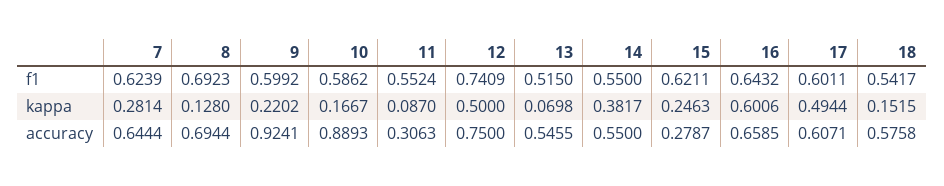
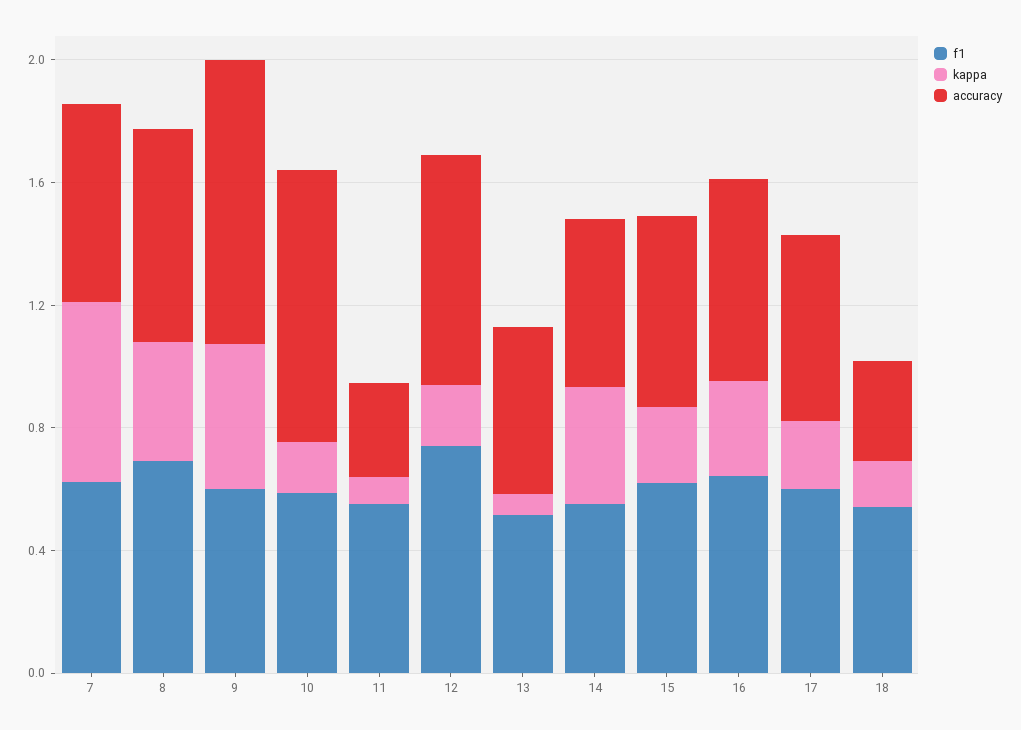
  {
    "f1": {
      "7": 0.6239,
      "8": 0.6923,
      "9": 0.5992,
      "10": 0.5862,
      "11": 0.5524,
      "12": 0.7409,
      "13": 0.515,
      "14": 0.55,
      "15": 0.6211,
      "16": 0.6432,
      "17": 0.6011,
      "18": 0.5417
    },
    "kappa": {
-     "7": 0.2814,
+     "7": 0.6,
-     "8": 0.128,
+     "8": 0.4,
-     "9": 0.2202,
+     "9": 0.5,
      "10": 0.1667,
      "11": 0.087,
-     "12": 0.5,
+     "12": 0.2,
      "13": 0.0698,
      "14": 0.3817,
      "15": 0.2463,
-     "16": 0.6006,
+     "16": 0.3,
-     "17": 0.4944,
+     "17": 0.2,
      "18": 0.1515
    },
    "accuracy": {
      "7": 0.6444,
      "8": 0.6944,
      "9": 0.9241,
      "10": 0.8893,
      "11": 0.3063,
      "12": 0.75,
      "13": 0.5455,
      "14": 0.55,
-     "15": 0.2787,
+     "15": 0.6,
      "16": 0.6585,
      "17": 0.6071,
-     "18": 0.5758
+     "18": 0.3
    }
  }

